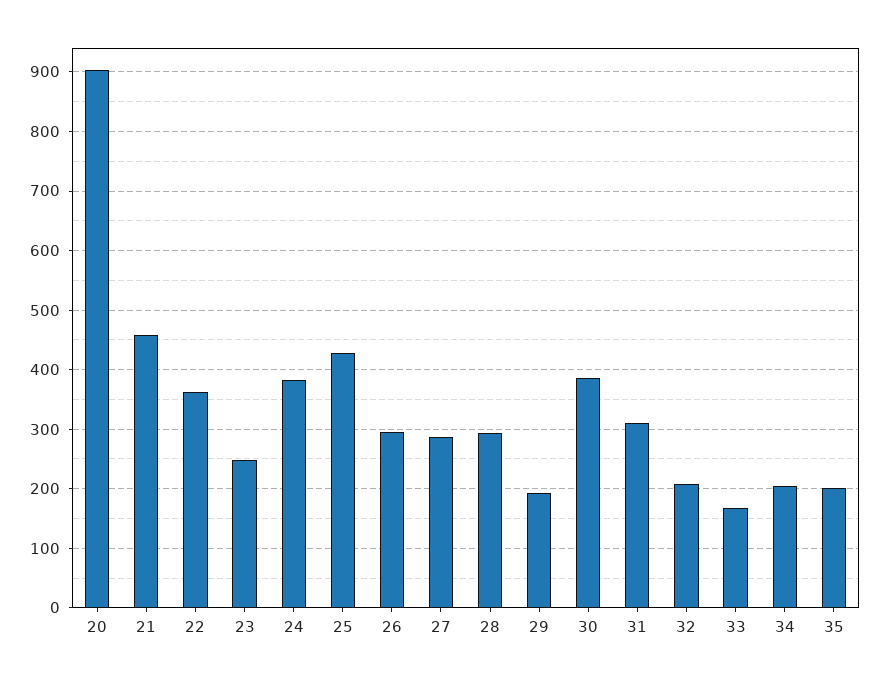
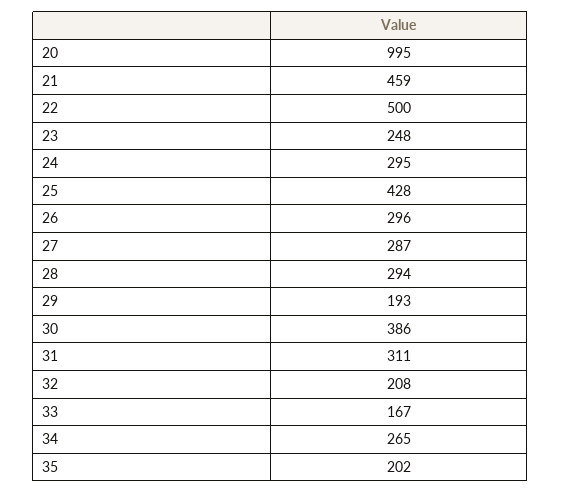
  {
-   "20": 900,
+   "20": 995,
    "21": 459,
-   "22": 360,
+   "22": 500,
    "23": 248,
-   "24": 380,
+   "24": 295,
    "25": 428,
    "26": 296,
    "27": 287,
    "28": 294,
    "29": 193,
    "30": 386,
    "31": 311,
    "32": 208,
    "33": 167,
-   "34": 200,
+   "34": 265,
    "35": 202
  }

